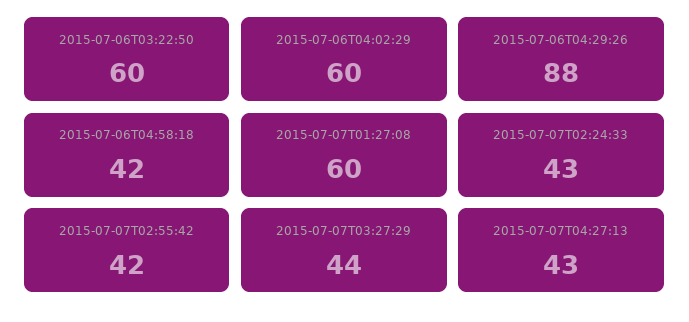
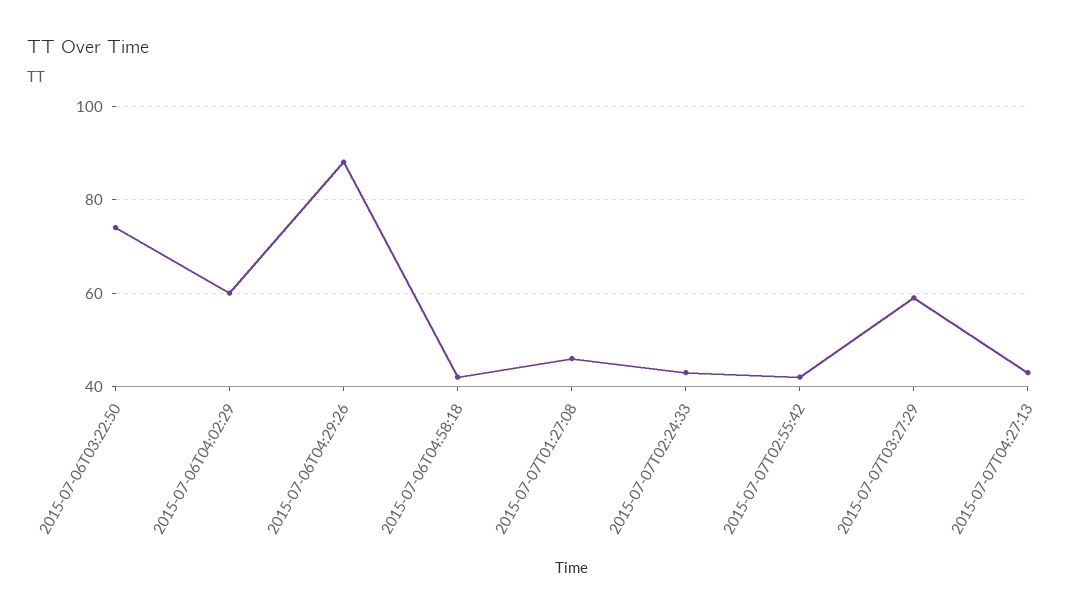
  {
-   "2015-07-06T03:22:50": 60,
+   "2015-07-06T03:22:50": 75,
    "2015-07-06T04:02:29": 60,
    "2015-07-06T04:29:26": 88,
    "2015-07-06T04:58:18": 42,
-   "2015-07-07T01:27:08": 60,
+   "2015-07-07T01:27:08": 45,
    "2015-07-07T02:24:33": 43,
    "2015-07-07T02:55:42": 42,
-   "2015-07-07T03:27:29": 44,
+   "2015-07-07T03:27:29": 60,
    "2015-07-07T04:27:13": 43
  }

